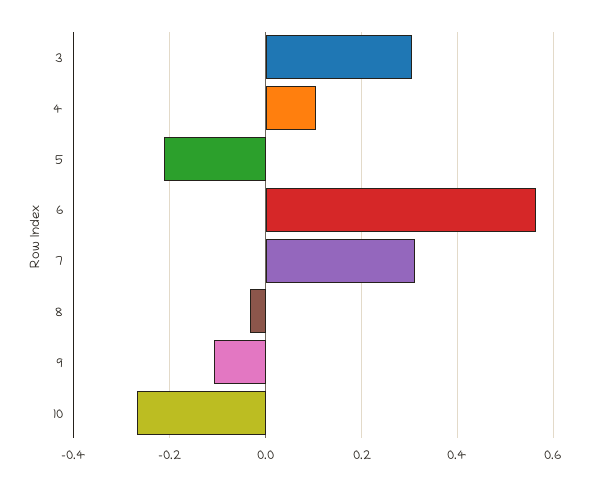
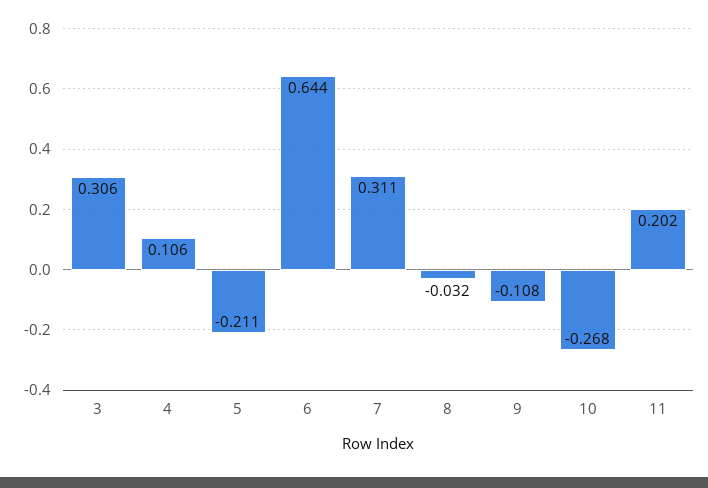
  {
    "3": 0.306,
    "4": 0.106,
    "5": -0.211,
-   "6": 0.56,
+   "6": 0.644,
    "7": 0.311,
    "8": -0.032,
    "9": -0.108,
-   "10": -0.268
+   "10": -0.268,
+   "11": 0.202
  }

